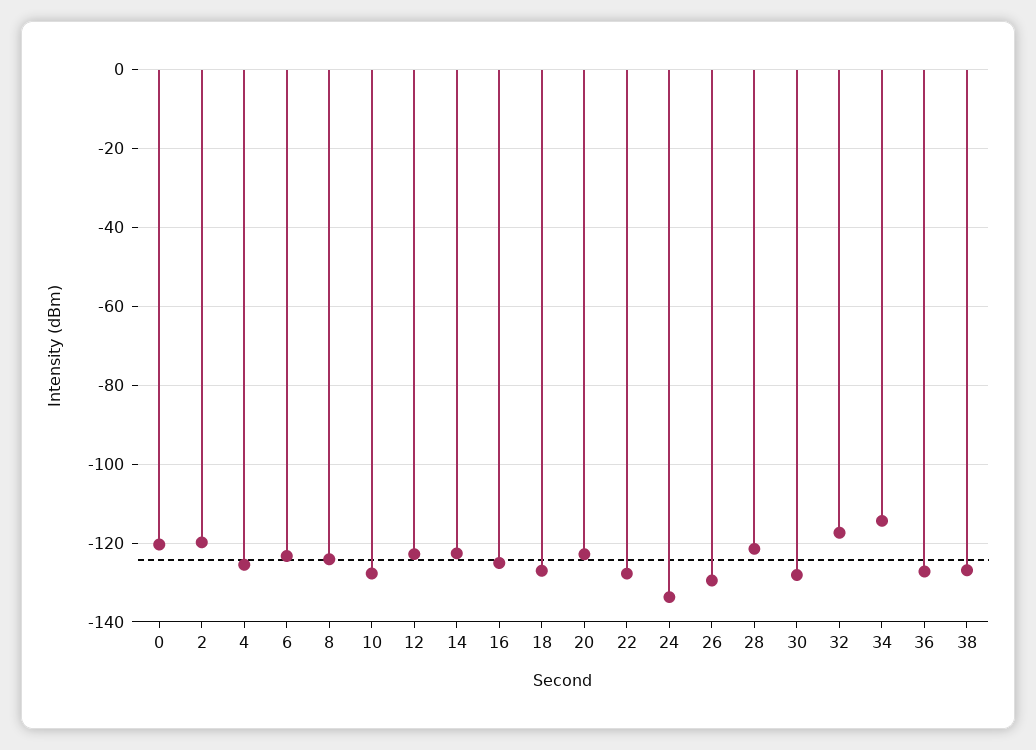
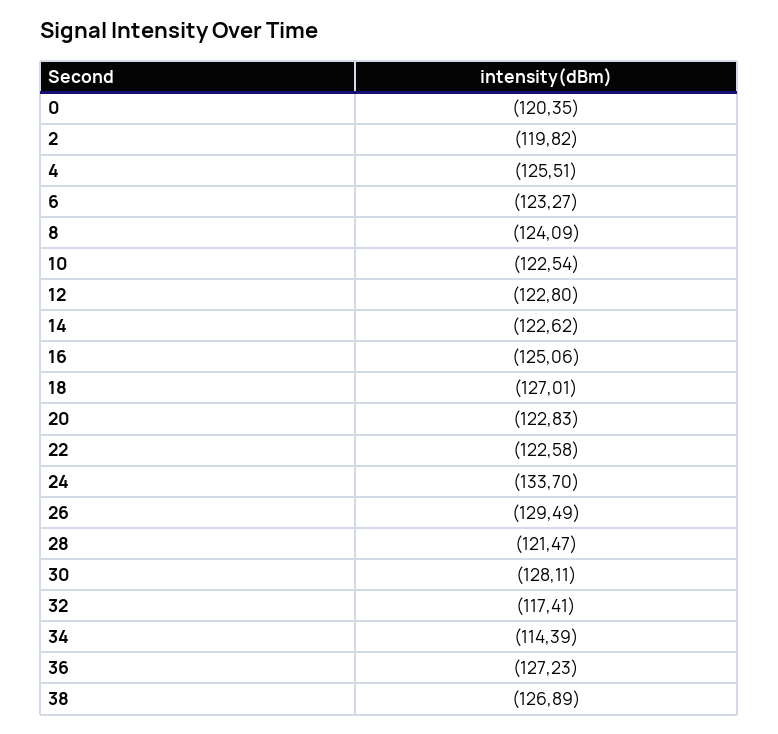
  {
    "0": -120.35,
    "2": -119.82,
    "4": -125.51,
    "6": -123.27,
    "8": -124.09,
-   "10": -128,
+   "10": -122.54,
    "12": -122.8,
    "14": -122.62,
    "16": -125.06,
    "18": -127.01,
    "20": -122.83,
-   "22": -128,
+   "22": -122.58,
    "24": -133.7,
    "26": -129.49,
    "28": -121.47,
    "30": -128.11,
    "32": -117.41,
    "34": -114.39,
    "36": -127.23,
    "38": -126.89
  }

